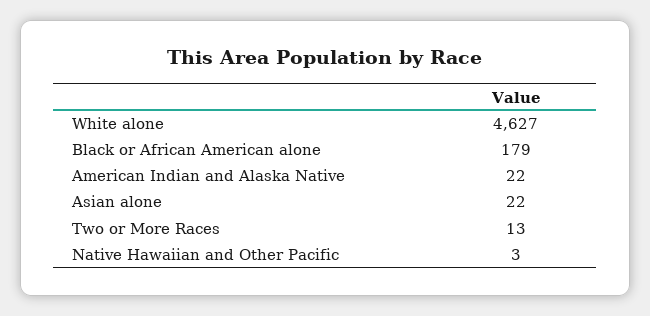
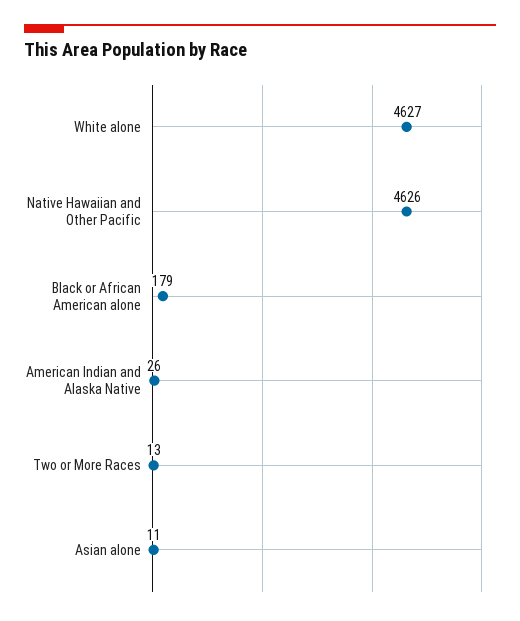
  {
    "White alone": 4627,
    "Black or African American alone": 179,
-   "American Indian and Alaska Native": 22,
+   "American Indian and Alaska Native": 26,
-   "Asian alone": 22,
+   "Asian alone": 11,
    "Two or More Races": 13,
-   "Native Hawaiian and Other Pacific": 3
+   "Native Hawaiian and Other Pacific": 4626
  }

